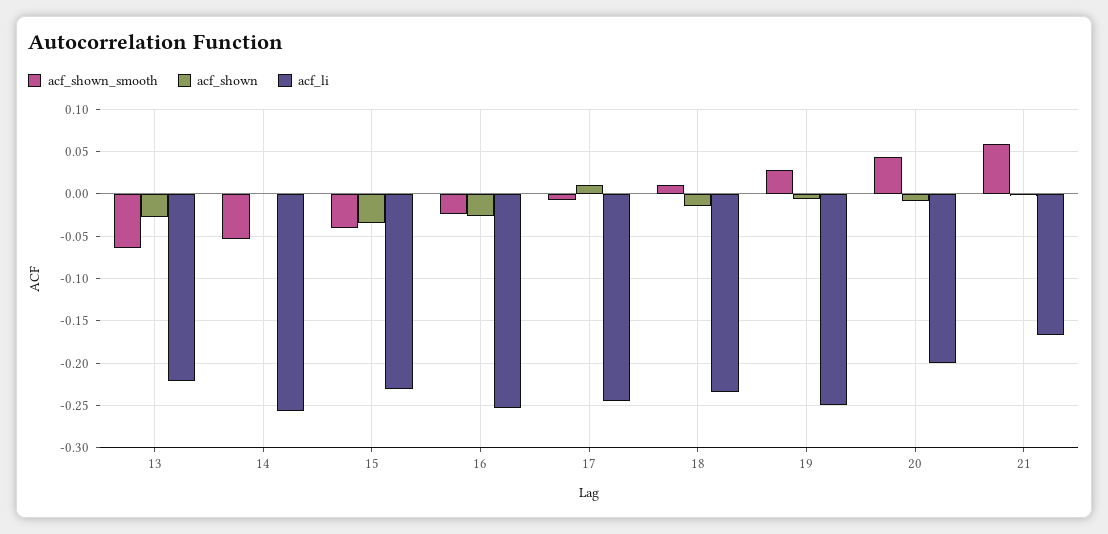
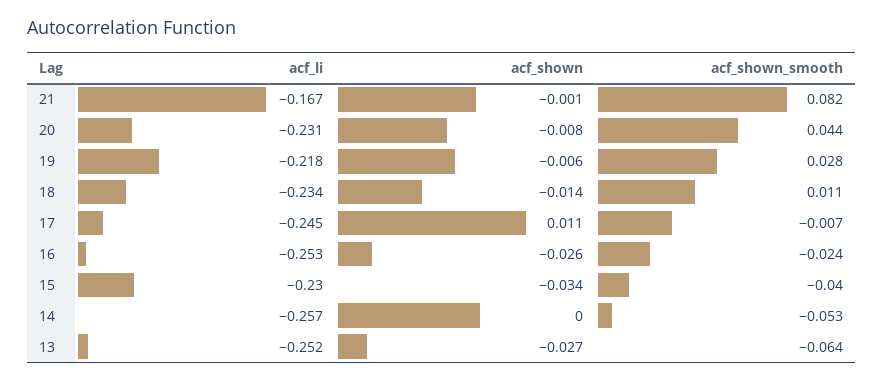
  {
    "acf_shown_smooth": {
      "13": -0.064,
      "14": -0.053,
      "15": -0.04,
      "16": -0.024,
      "17": -0.007,
      "18": 0.011,
      "19": 0.028,
      "20": 0.044,
-     "21": 0.06
+     "21": 0.082
    },
    "acf_shown": {
      "13": -0.027,
      "14": 0,
      "15": -0.034,
      "16": -0.026,
      "17": 0.011,
      "18": -0.014,
      "19": -0.006,
      "20": -0.008,
      "21": -0.001
    },
    "acf_li": {
-     "13": -0.22,
+     "13": -0.252,
      "14": -0.257,
      "15": -0.23,
      "16": -0.253,
      "17": -0.245,
      "18": -0.234,
-     "19": -0.25,
+     "19": -0.218,
-     "20": -0.2,
+     "20": -0.231,
      "21": -0.167
    }
  }

